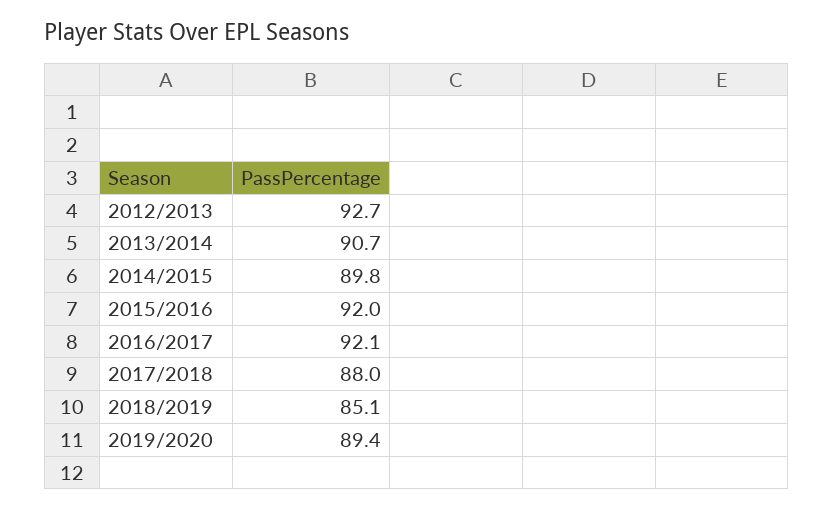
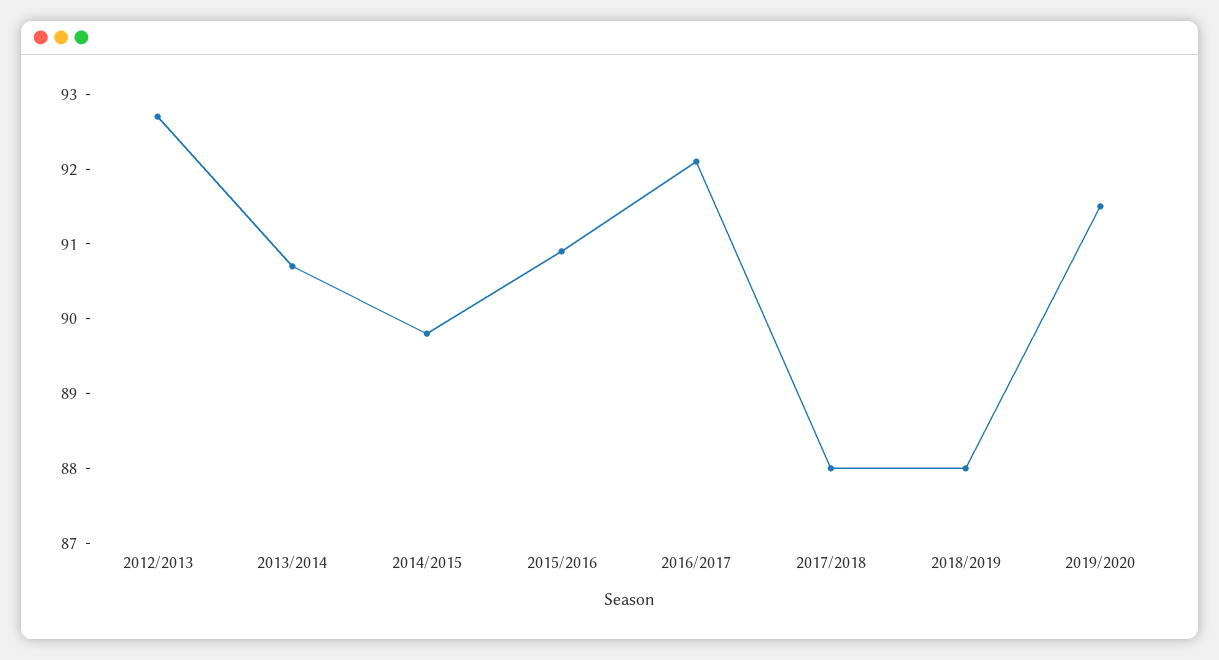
  {
    "2012/2013": 92.7,
    "2013/2014": 90.7,
    "2014/2015": 89.8,
-   "2015/2016": 92,
+   "2015/2016": 91,
    "2016/2017": 92.1,
    "2017/2018": 88,
-   "2018/2019": 85.1,
+   "2018/2019": 88,
-   "2019/2020": 89.4
+   "2019/2020": 91.5
  }

